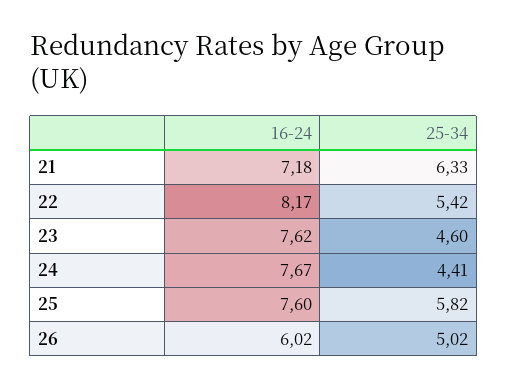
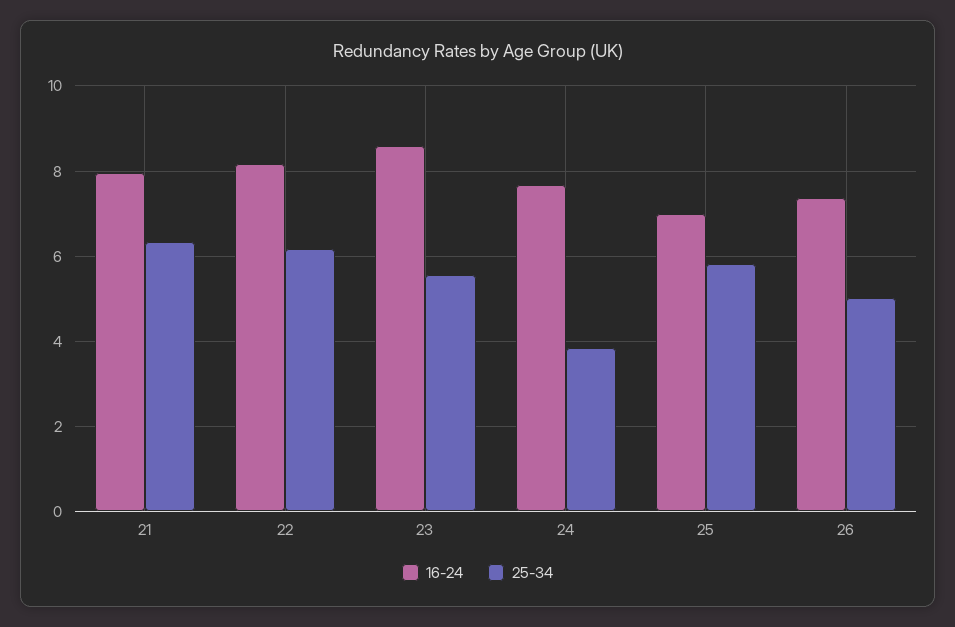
  {
    "16-24": {
-     "21": 7.18,
+     "21": 8,
      "22": 8.17,
-     "23": 7.62,
+     "23": 8.6,
      "24": 7.67,
-     "25": 7.6,
+     "25": 7,
-     "26": 6.02
+     "26": 7.4
    },
    "25-34": {
      "21": 6.33,
-     "22": 5.42,
+     "22": 6.2,
-     "23": 4.6,
+     "23": 5.6,
-     "24": 4.41,
+     "24": 3.8,
      "25": 5.82,
      "26": 5.02
    }
  }

